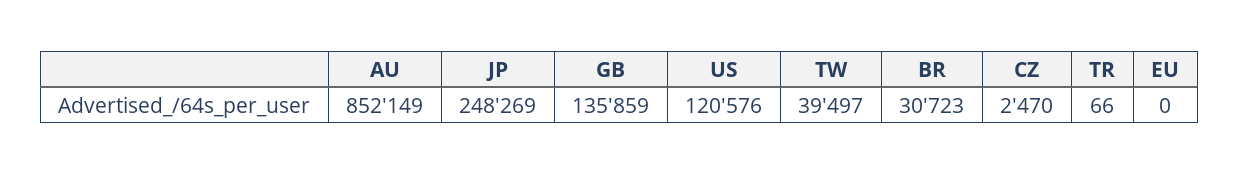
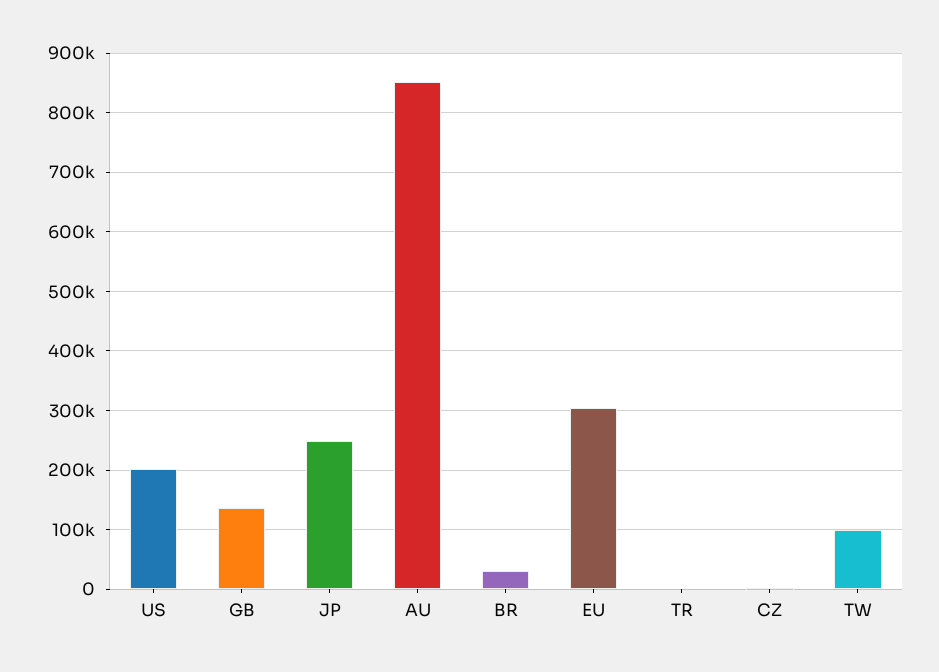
  {
    "AU": 852149,
    "JP": 248269,
    "GB": 135859,
-   "US": 120576,
+   "US": 200000,
-   "TW": 39497,
+   "TW": 100000,
    "BR": 30723,
    "CZ": 2470,
    "TR": 66,
-   "EU": 0
+   "EU": 300000
  }

